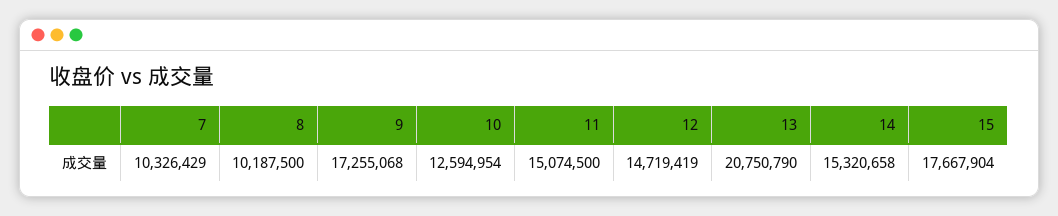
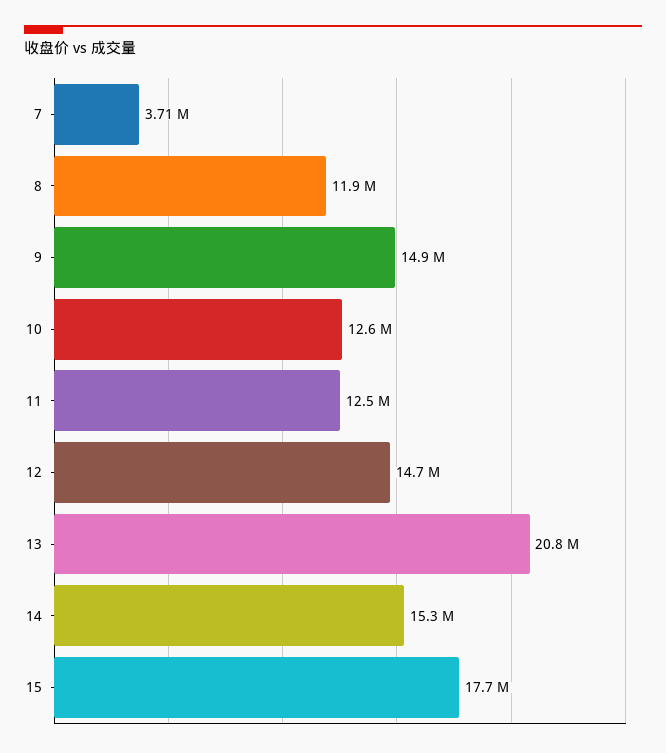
  {
-   "7": 10326429,
+   "7": 3710000,
-   "8": 10187500,
+   "8": 11900000,
-   "9": 17255068,
+   "9": 14900000,
    "10": 12594954,
-   "11": 15074500,
+   "11": 12500000,
    "12": 14719419,
    "13": 20750790,
    "14": 15320658,
    "15": 17667904
  }

